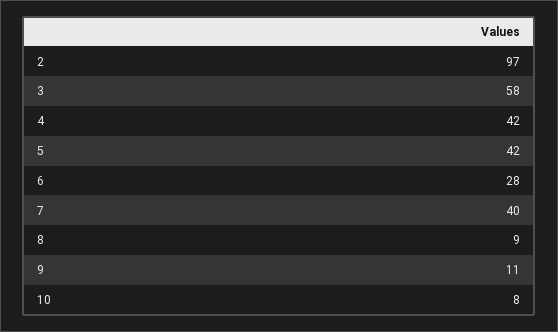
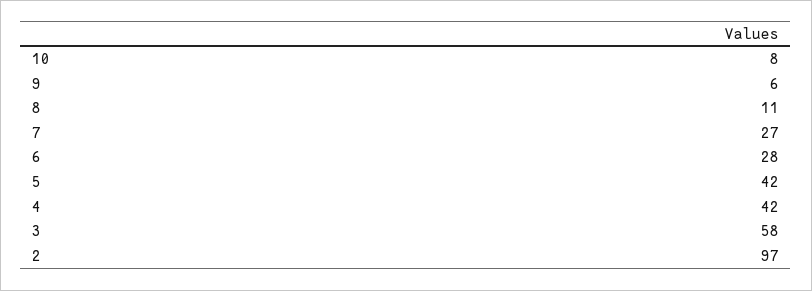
  {
    "2": 97,
    "3": 58,
    "4": 42,
    "5": 42,
    "6": 28,
-   "7": 40,
+   "7": 27,
-   "8": 9,
+   "8": 11,
-   "9": 11,
+   "9": 6,
    "10": 8
  }

